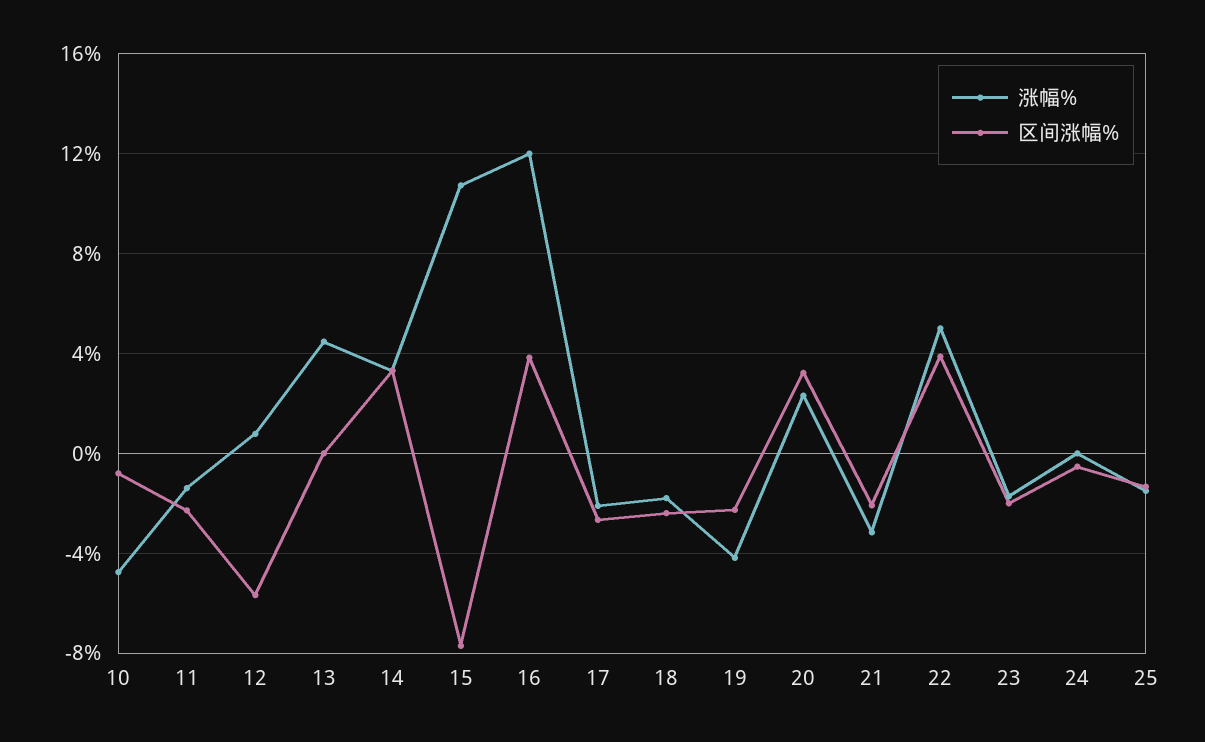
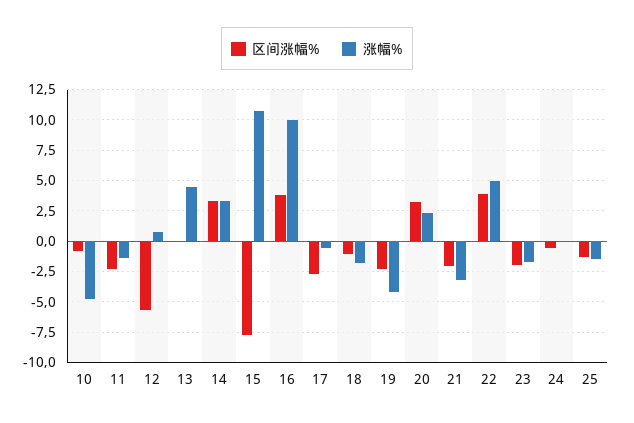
  {
    "涨幅%": {
      "10": -5,
      "11": -1.5,
      "12": 1,
      "13": 4.5,
      "14": 3.5,
      "15": 10.5,
-     "16": 12,
+     "16": 10,
-     "17": -2,
+     "17": -0.5,
      "18": -2,
      "19": -4,
      "20": 2.5,
      "21": -3,
      "22": 5,
      "23": -1.5,
      "24": 0,
      "25": -1.5
    },
    "区间涨幅%": {
      "10": -1,
      "11": -2.5,
      "12": -5.5,
      "13": 0,
      "14": 3.5,
      "15": -7.5,
      "16": 4,
      "17": -2.5,
-     "18": -2.5,
+     "18": -1,
      "19": -2.5,
      "20": 3,
      "21": -2,
      "22": 4,
      "23": -2,
      "24": -0.5,
      "25": -1.5
    }
  }

